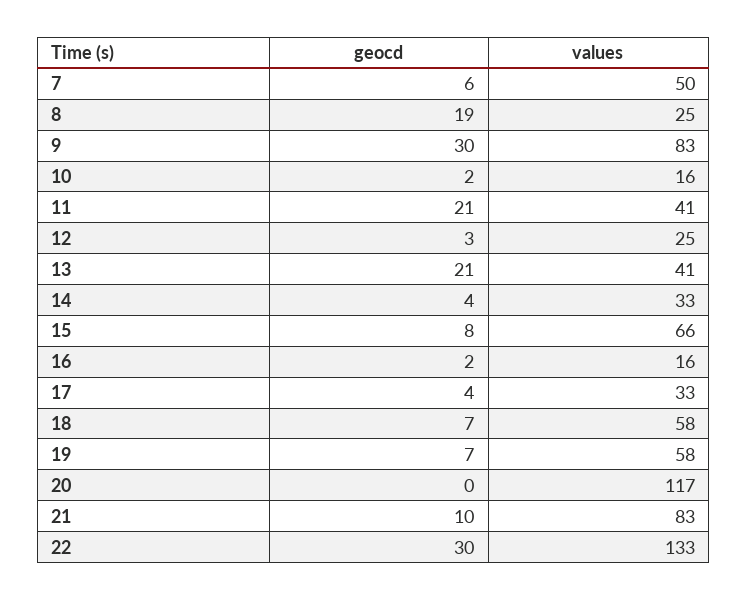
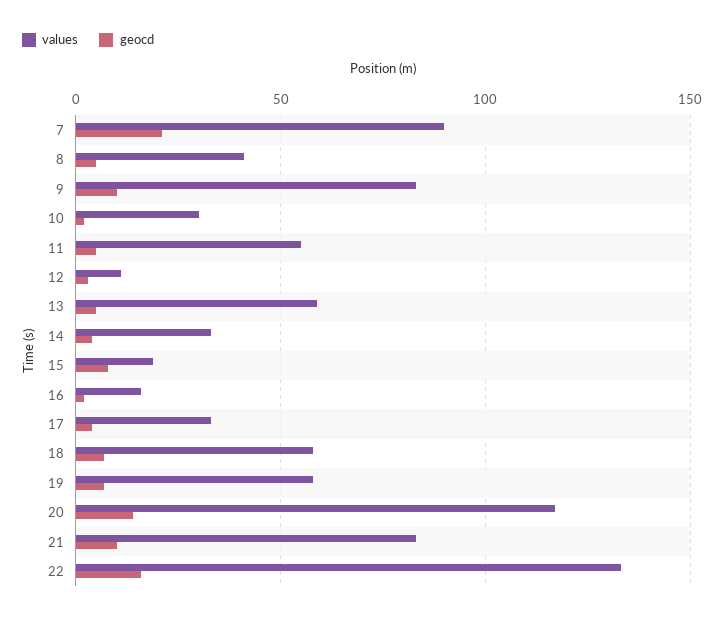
  {
    "geocd": {
-     "7": 6,
+     "7": 20,
-     "8": 19,
+     "8": 5,
-     "9": 30,
+     "9": 10,
      "10": 2,
-     "11": 21,
+     "11": 5,
      "12": 3,
-     "13": 21,
+     "13": 5,
      "14": 4,
      "15": 8,
      "16": 2,
      "17": 4,
      "18": 7,
      "19": 7,
-     "20": 0,
+     "20": 15,
      "21": 10,
-     "22": 30
+     "22": 15
    },
    "values": {
-     "7": 50,
+     "7": 90,
-     "8": 25,
+     "8": 40,
      "9": 83,
-     "10": 16,
+     "10": 30,
-     "11": 41,
+     "11": 55,
-     "12": 25,
+     "12": 10,
-     "13": 41,
+     "13": 60,
      "14": 33,
-     "15": 66,
+     "15": 20,
      "16": 16,
      "17": 33,
      "18": 58,
      "19": 58,
      "20": 117,
      "21": 83,
      "22": 133
    }
  }

